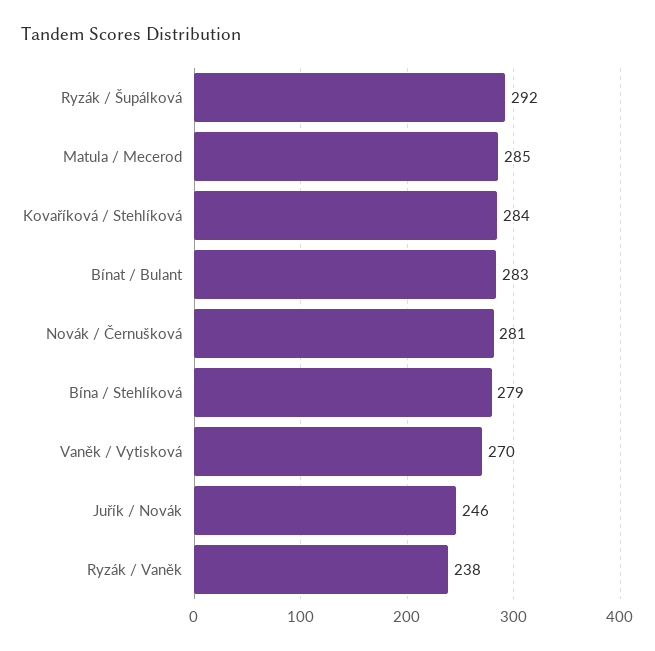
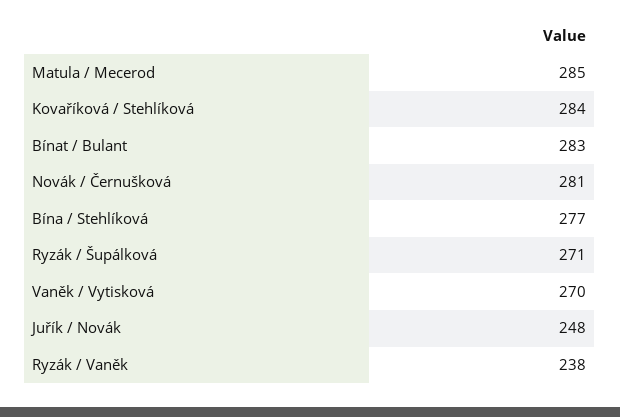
  {
-   "Ryzák / Šupálková": 292,
+   "Ryzák / Šupálková": 271,
    "Matula / Mecerod": 285,
    "Kovaříková / Stehlíková": 284,
    "Bínat / Bulant": 283,
    "Novák / Černušková": 281,
-   "Bína / Stehlíková": 279,
+   "Bína / Stehlíková": 277,
    "Vaněk / Vytisková": 270,
-   "Juřík / Novák": 246,
+   "Juřík / Novák": 248,
    "Ryzák / Vaněk": 238
  }

